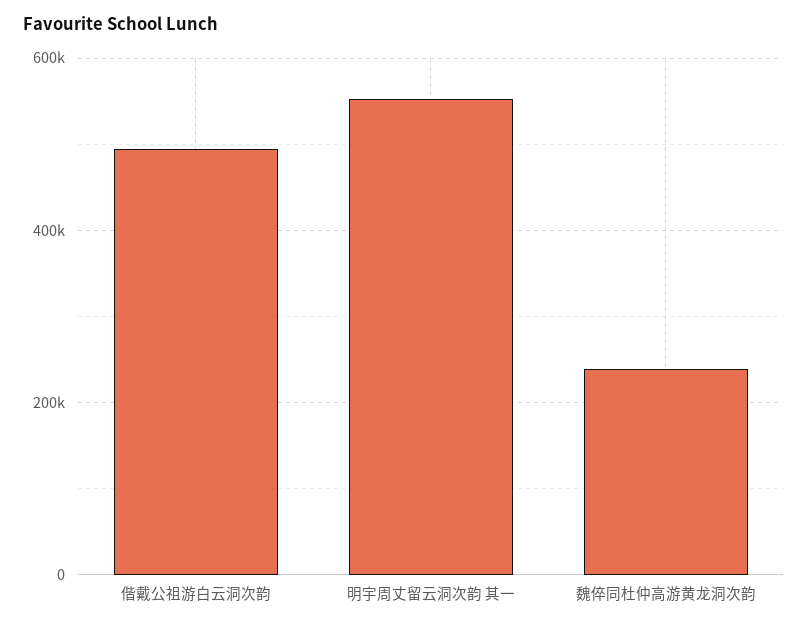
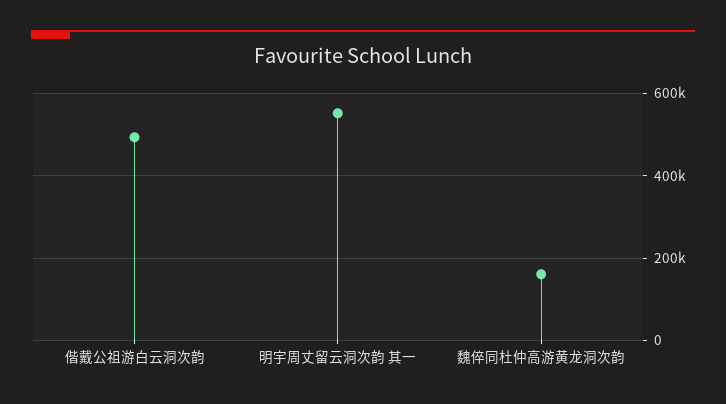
  {
    "偕戴公祖游白云洞次韵": 500000,
    "明宇周丈留云洞次韵 其一": 560000,
-   "魏倅同杜仲高游黄龙洞次韵": 240000
+   "魏倅同杜仲高游黄龙洞次韵": 160000
  }

